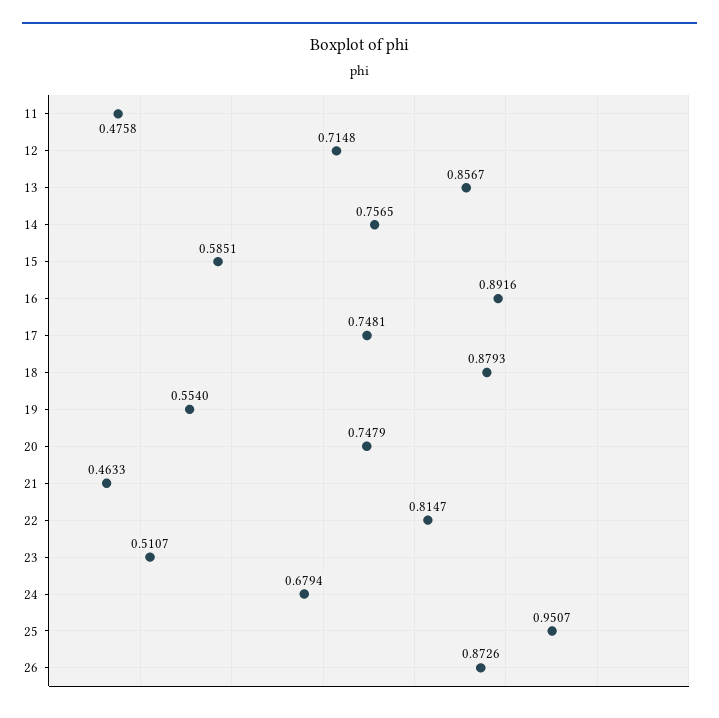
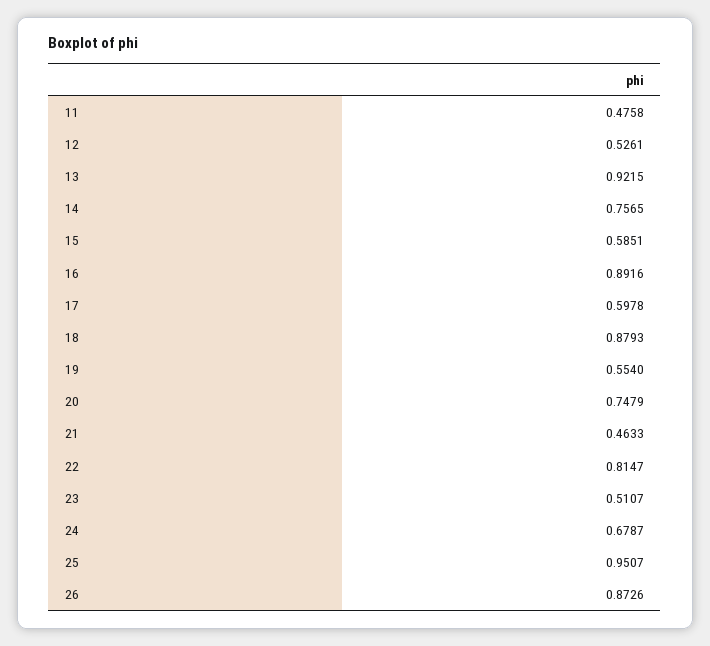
  {
    "11": 0.4758,
-   "12": 0.7148,
+   "12": 0.5261,
-   "13": 0.8567,
+   "13": 0.9215,
    "14": 0.7565,
    "15": 0.5851,
    "16": 0.8916,
-   "17": 0.7481,
+   "17": 0.5978,
    "18": 0.8793,
    "19": 0.554,
    "20": 0.7479,
    "21": 0.4633,
    "22": 0.8147,
    "23": 0.5107,
-   "24": 0.6794,
+   "24": 0.6787,
    "25": 0.9507,
    "26": 0.8726
  }

